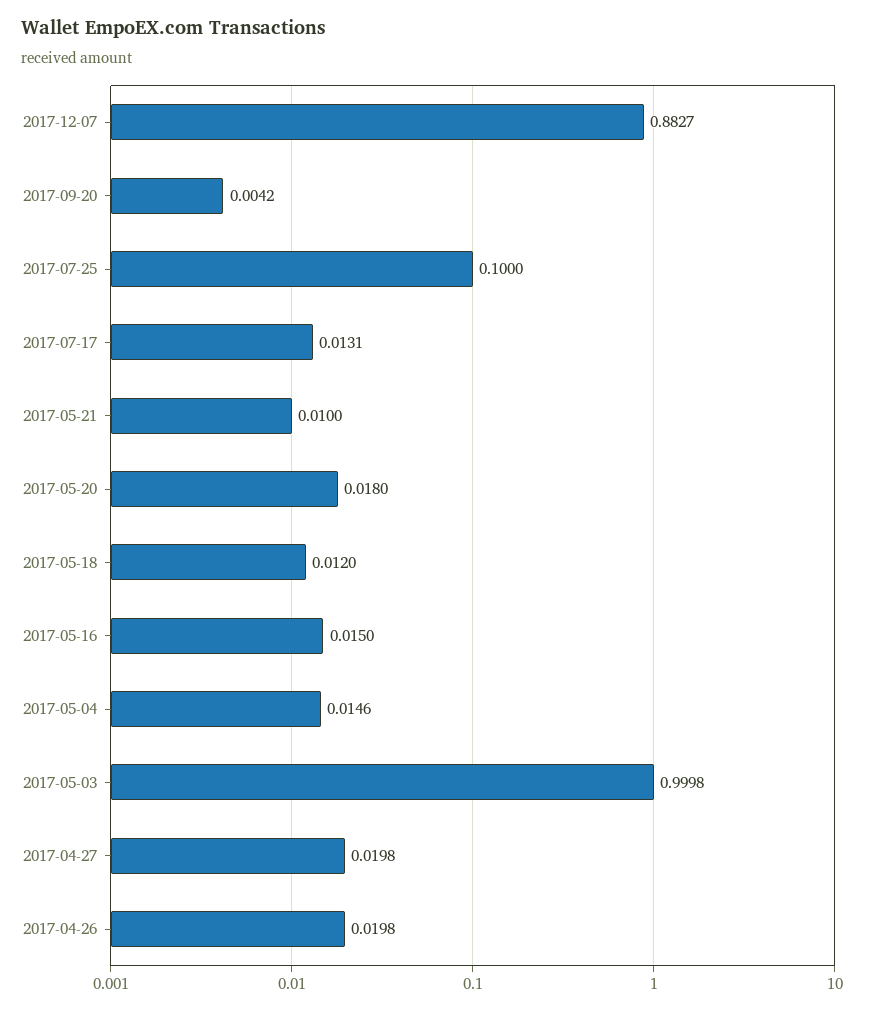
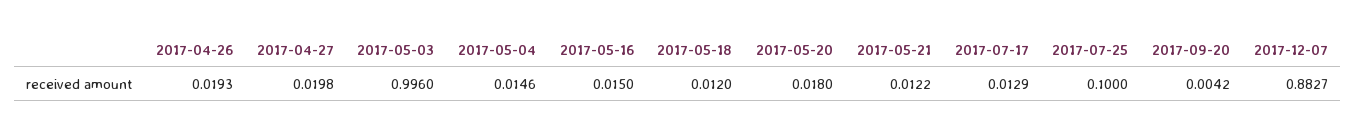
  {
    "2017-12-07": 0.8827,
    "2017-09-20": 0.0042,
    "2017-07-25": 0.1,
-   "2017-07-17": 0.0131,
+   "2017-07-17": 0.0129,
-   "2017-05-21": 0.01,
+   "2017-05-21": 0.0122,
    "2017-05-20": 0.018,
    "2017-05-18": 0.012,
    "2017-05-16": 0.015,
    "2017-05-04": 0.0146,
-   "2017-05-03": 0.9998,
+   "2017-05-03": 0.996,
    "2017-04-27": 0.0198,
-   "2017-04-26": 0.0198
+   "2017-04-26": 0.0193
  }

